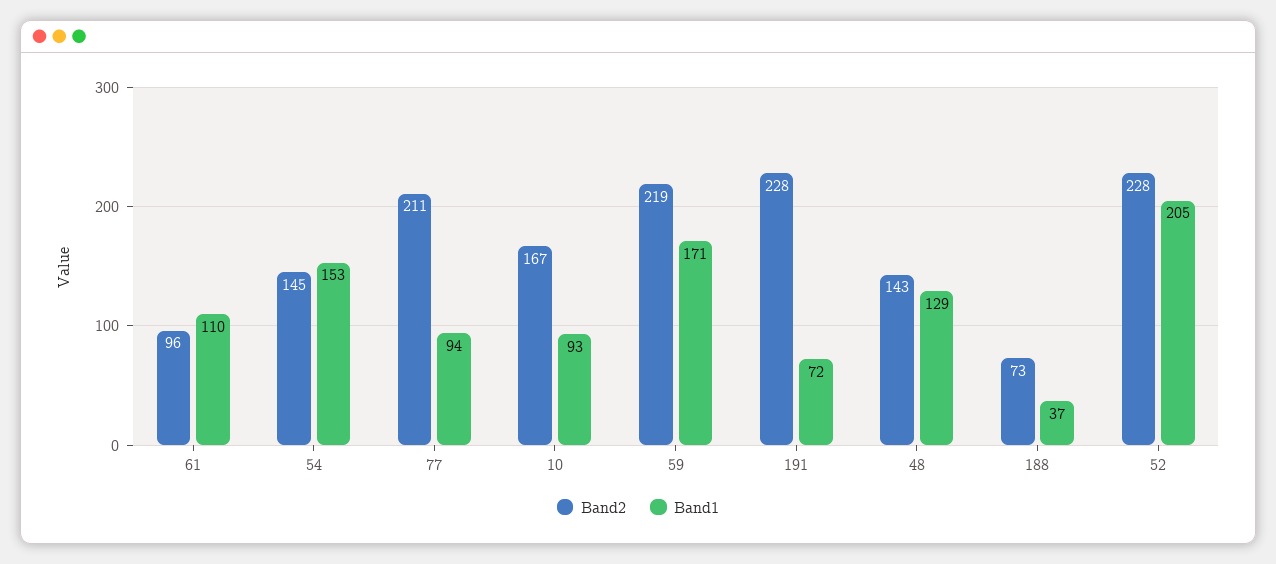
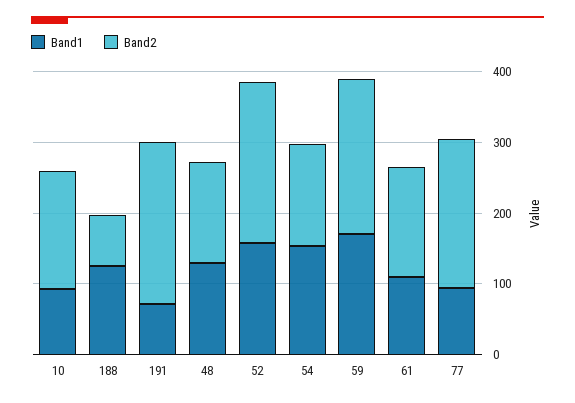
  {
    "Band2": {
-     "61": 96,
+     "61": 160,
      "54": 145,
      "77": 211,
      "10": 167,
      "59": 219,
      "191": 228,
      "48": 143,
      "188": 73,
      "52": 228
    },
    "Band1": {
      "61": 110,
      "54": 153,
      "77": 94,
      "10": 93,
      "59": 171,
      "191": 72,
      "48": 129,
-     "188": 37,
+     "188": 120,
-     "52": 205
+     "52": 160
    }
  }

